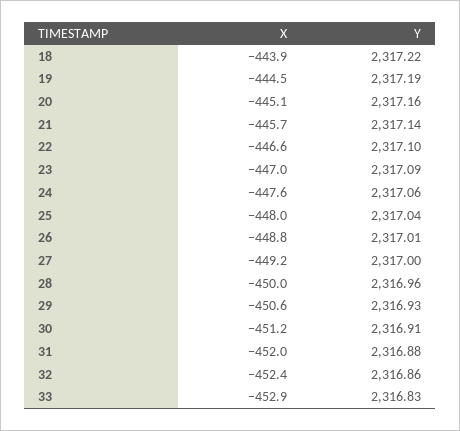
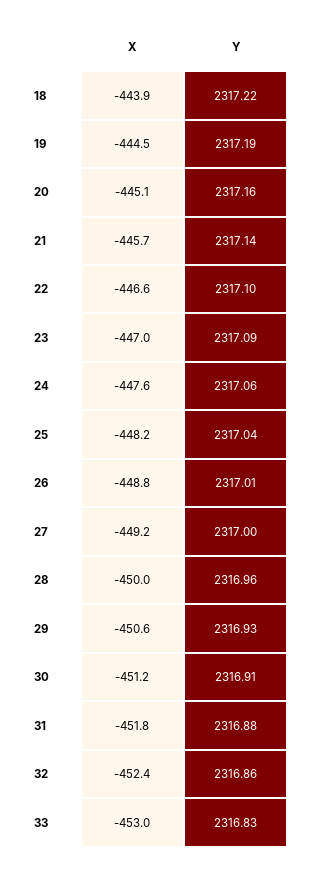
  {
    "X": {
      "18": -443.9,
      "19": -444.5,
      "20": -445.1,
      "21": -445.7,
      "22": -446.6,
      "23": -447,
      "24": -447.6,
-     "25": -448,
+     "25": -448.2,
      "26": -448.8,
      "27": -449.2,
      "28": -450,
      "29": -450.6,
      "30": -451.2,
-     "31": -452,
+     "31": -451.8,
      "32": -452.4,
-     "33": -452.9
+     "33": -453
    },
    "Y": {
      "18": 2317.22,
      "19": 2317.19,
      "20": 2317.16,
      "21": 2317.14,
      "22": 2317.1,
      "23": 2317.09,
      "24": 2317.06,
      "25": 2317.04,
      "26": 2317.01,
      "27": 2317,
      "28": 2316.96,
      "29": 2316.93,
      "30": 2316.91,
      "31": 2316.88,
      "32": 2316.86,
      "33": 2316.83
    }
  }

